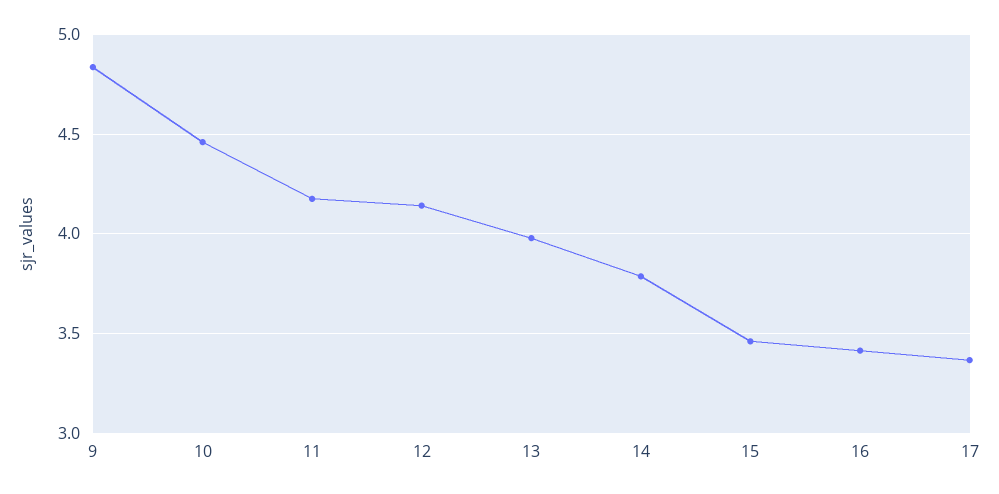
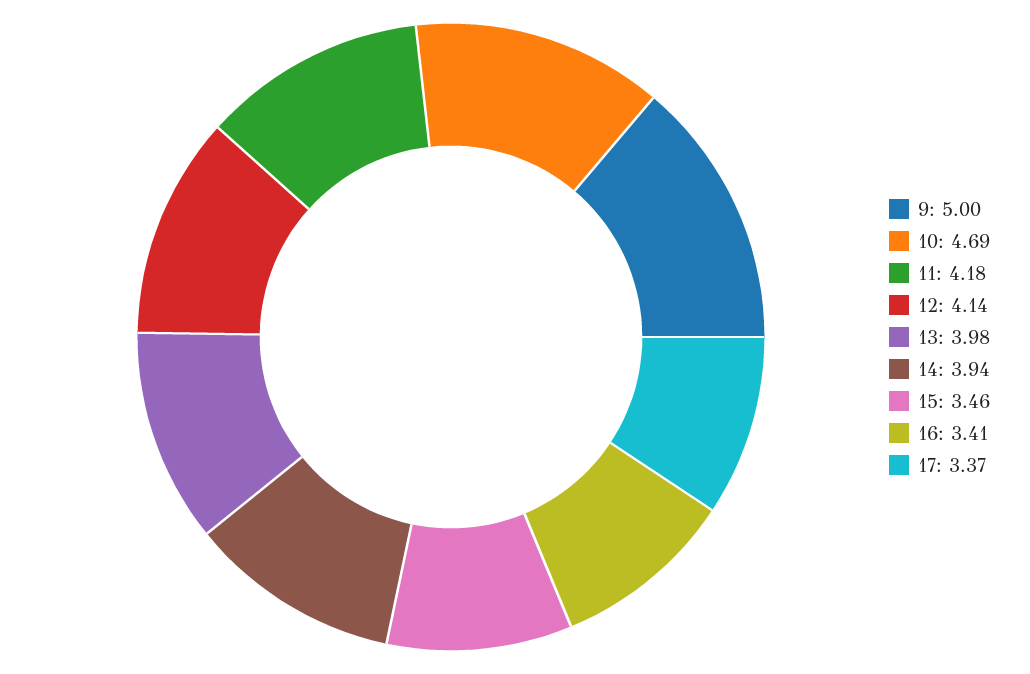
  {
-   "9": 4.85,
+   "9": 5,
-   "10": 4.45,
+   "10": 4.69,
    "11": 4.18,
    "12": 4.14,
    "13": 3.98,
-   "14": 3.8,
+   "14": 3.94,
    "15": 3.46,
    "16": 3.41,
    "17": 3.37
  }

